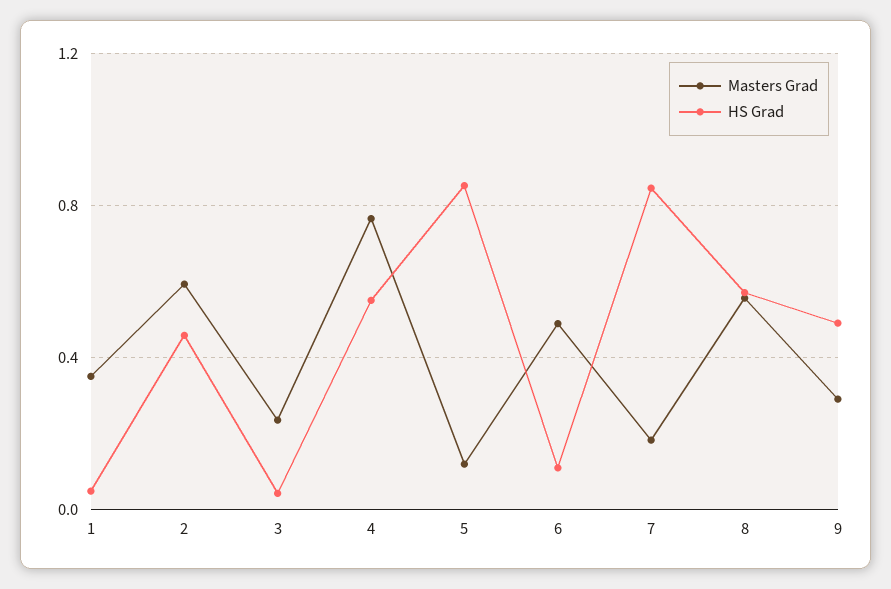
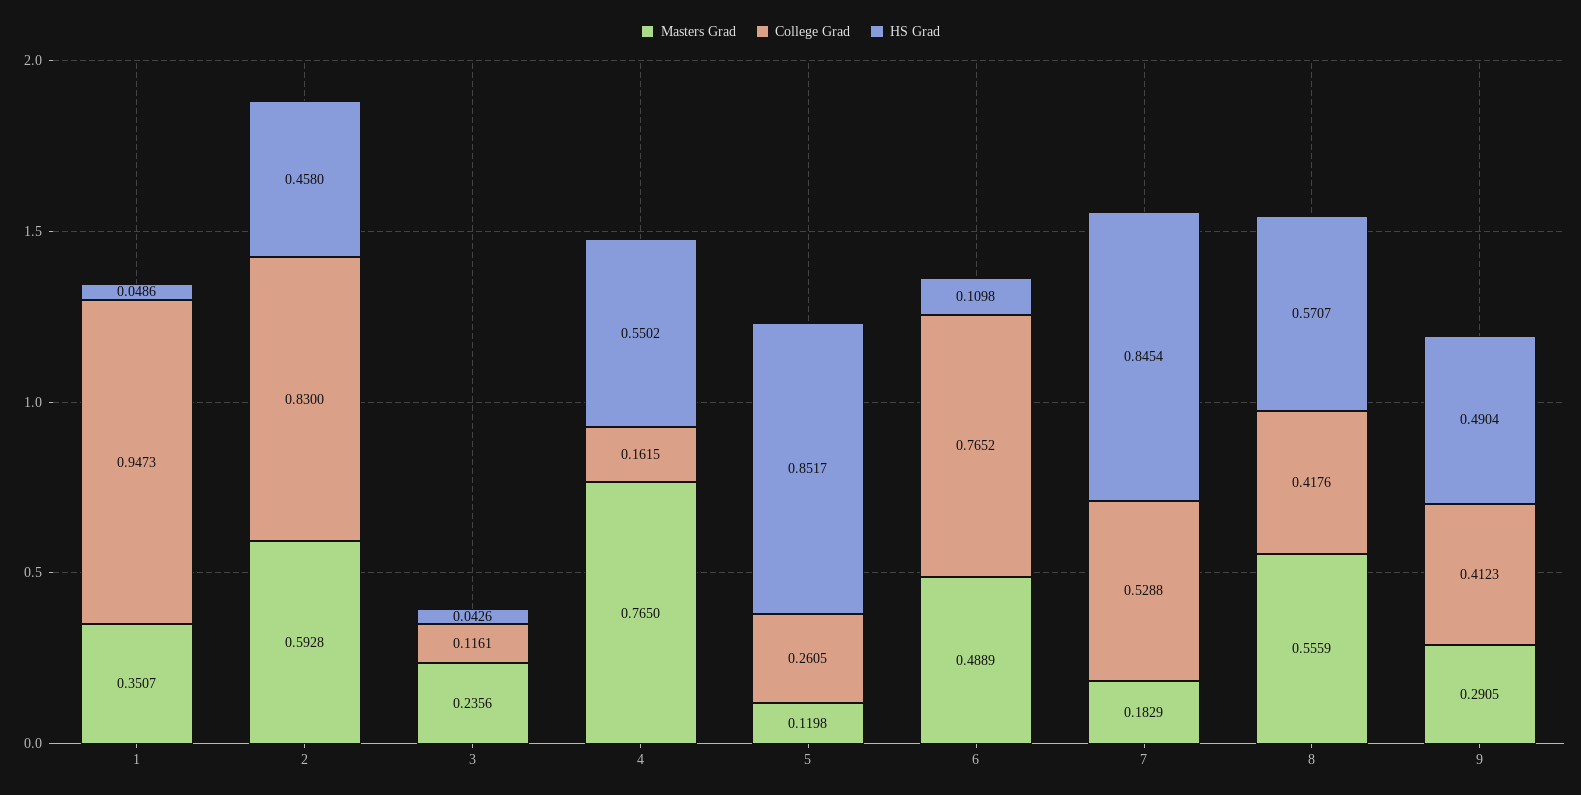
  {
    "Masters Grad": {
      "1": 0.3507,
      "2": 0.5928,
      "3": 0.2356,
      "4": 0.765,
      "5": 0.1198,
      "6": 0.4889,
      "7": 0.1829,
      "8": 0.5559,
      "9": 0.2905
    },
    "HS Grad": {
      "1": 0.0486,
      "2": 0.458,
      "3": 0.0426,
      "4": 0.5502,
      "5": 0.8517,
      "6": 0.1098,
      "7": 0.8454,
      "8": 0.5707,
      "9": 0.4904
-   }
+   },
+   "College Grad": {
+     "1": 0.9473,
+     "2": 0.83,
+     "3": 0.1161,
+     "4": 0.1615,
+     "5": 0.2605,
+     "6": 0.7652,
+     "7": 0.5288,
+     "8": 0.4176,
+     "9": 0.4123
+   }
  }

